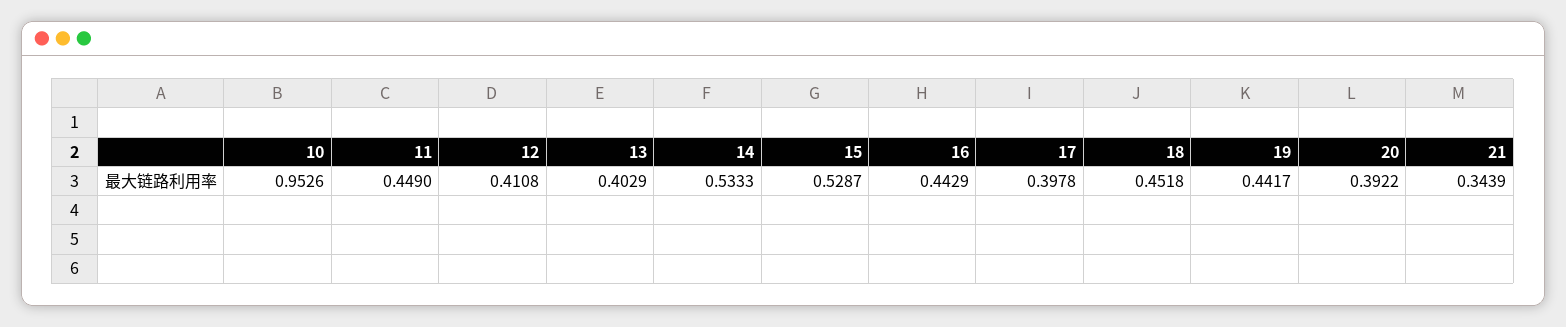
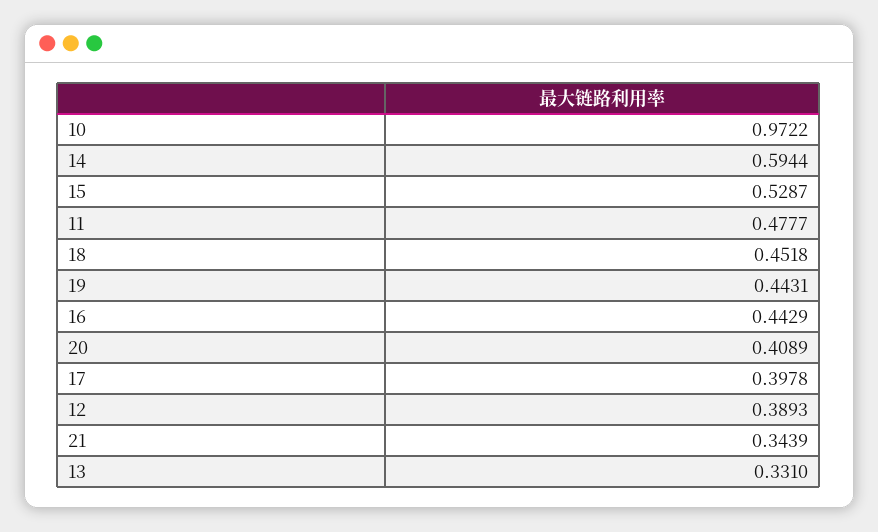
  {
-   "10": 0.9526,
+   "10": 0.9722,
-   "11": 0.449,
+   "11": 0.4777,
-   "12": 0.4108,
+   "12": 0.3893,
-   "13": 0.4029,
+   "13": 0.331,
-   "14": 0.5333,
+   "14": 0.5944,
    "15": 0.5287,
    "16": 0.4429,
    "17": 0.3978,
    "18": 0.4518,
-   "19": 0.4417,
+   "19": 0.4431,
-   "20": 0.3922,
+   "20": 0.4089,
    "21": 0.3439
  }

